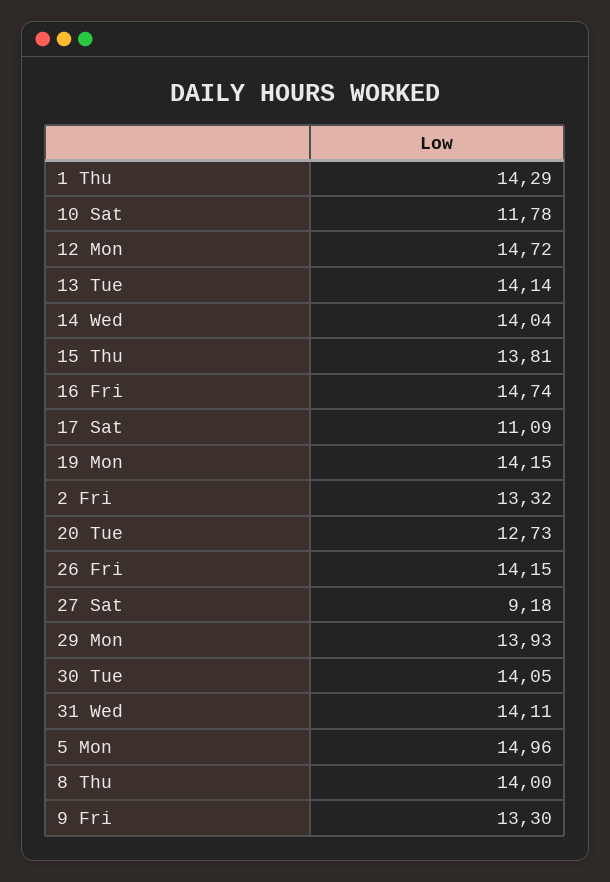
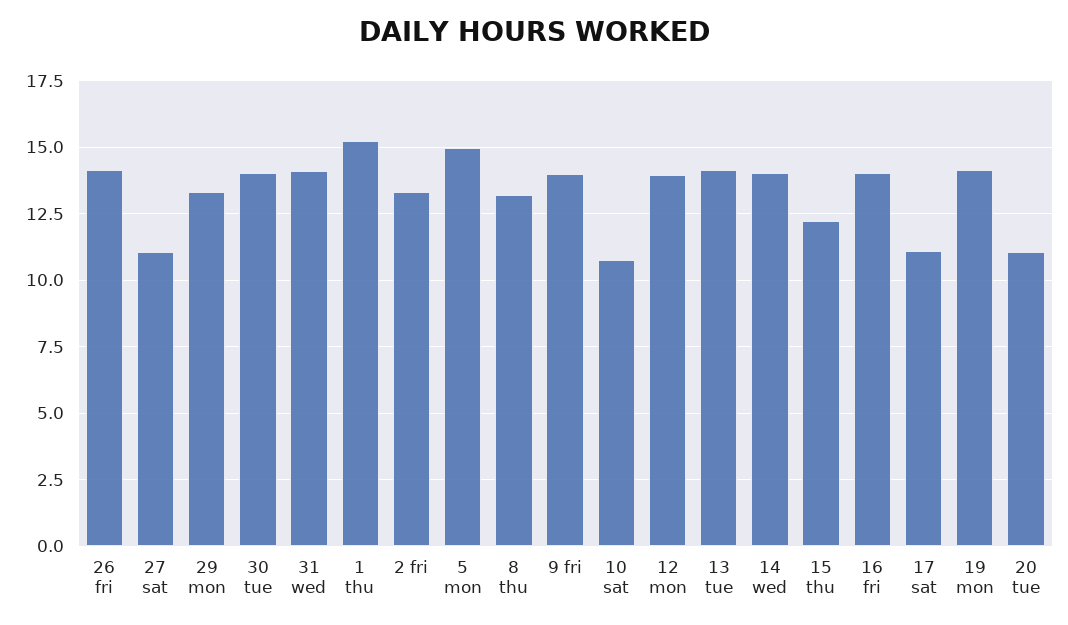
  {
-   "1 Thu": 14.29,
+   "1 Thu": 15.25,
-   "10 Sat": 11.78,
+   "10 Sat": 10.75,
-   "12 Mon": 14.72,
+   "12 Mon": 14,
    "13 Tue": 14.14,
    "14 Wed": 14.04,
-   "15 Thu": 13.81,
+   "15 Thu": 12.25,
-   "16 Fri": 14.74,
+   "16 Fri": 14,
    "17 Sat": 11.09,
    "19 Mon": 14.15,
    "2 Fri": 13.32,
-   "20 Tue": 12.73,
+   "20 Tue": 11,
    "26 Fri": 14.15,
-   "27 Sat": 9.18,
+   "27 Sat": 11,
-   "29 Mon": 13.93,
+   "29 Mon": 13.25,
    "30 Tue": 14.05,
    "31 Wed": 14.11,
    "5 Mon": 14.96,
-   "8 Thu": 14,
+   "8 Thu": 13.25,
-   "9 Fri": 13.3
+   "9 Fri": 14
  }

